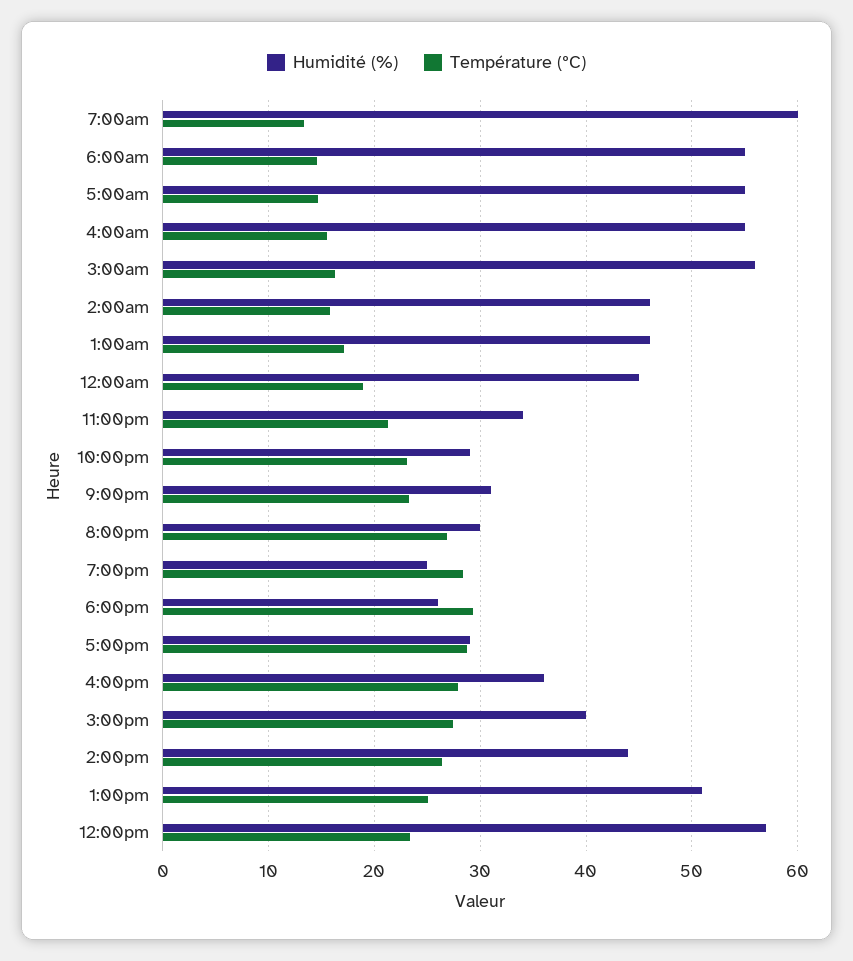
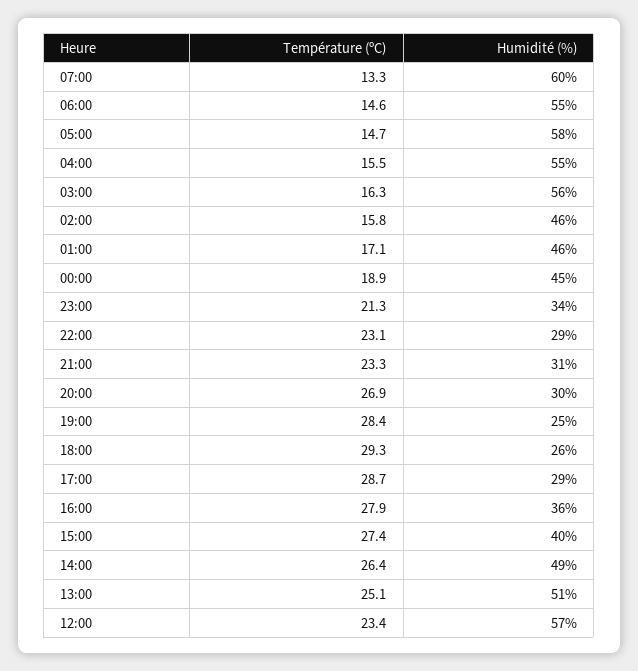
  {
    "Humidité (%)": {
      "7:00am": 60,
      "6:00am": 55,
-     "5:00am": 55,
+     "5:00am": 58,
      "4:00am": 55,
      "3:00am": 56,
      "2:00am": 46,
      "1:00am": 46,
      "12:00am": 45,
      "11:00pm": 34,
      "10:00pm": 29,
      "9:00pm": 31,
      "8:00pm": 30,
      "7:00pm": 25,
      "6:00pm": 26,
      "5:00pm": 29,
      "4:00pm": 36,
      "3:00pm": 40,
-     "2:00pm": 44,
+     "2:00pm": 49,
      "1:00pm": 51,
      "12:00pm": 57
    },
    "Température (ºC)": {
      "7:00am": 13.3,
      "6:00am": 14.6,
      "5:00am": 14.7,
      "4:00am": 15.5,
      "3:00am": 16.3,
      "2:00am": 15.8,
      "1:00am": 17.1,
      "12:00am": 18.9,
      "11:00pm": 21.3,
      "10:00pm": 23.1,
      "9:00pm": 23.3,
      "8:00pm": 26.9,
      "7:00pm": 28.4,
      "6:00pm": 29.3,
      "5:00pm": 28.7,
      "4:00pm": 27.9,
      "3:00pm": 27.4,
      "2:00pm": 26.4,
      "1:00pm": 25.1,
      "12:00pm": 23.4
    }
  }

